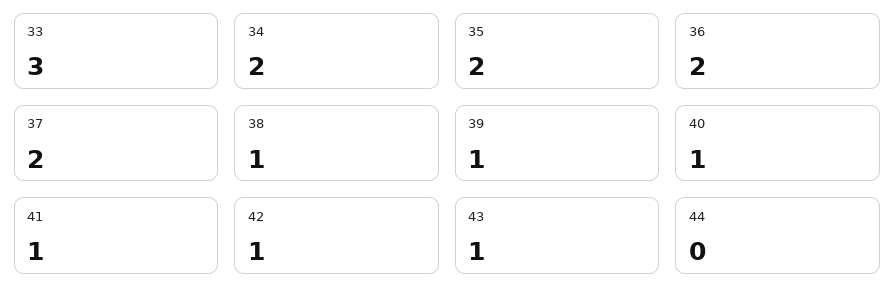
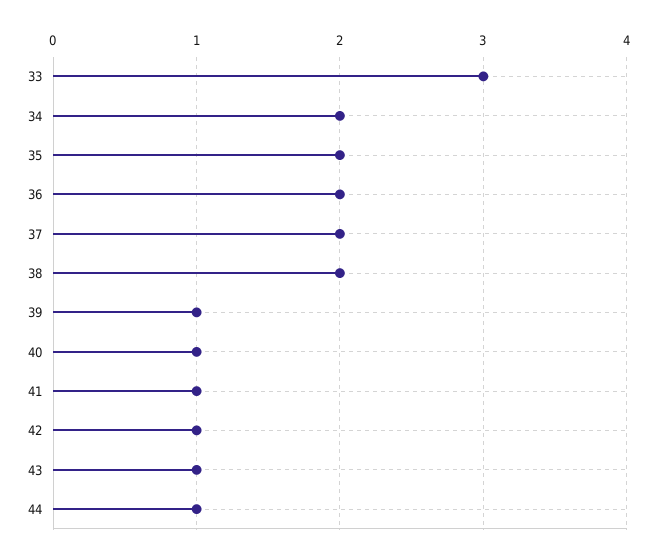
  {
    "33": 3,
    "34": 2,
    "35": 2,
    "36": 2,
    "37": 2,
-   "38": 1,
+   "38": 2,
    "39": 1,
    "40": 1,
    "41": 1,
    "42": 1,
    "43": 1,
-   "44": 0
+   "44": 1
  }

